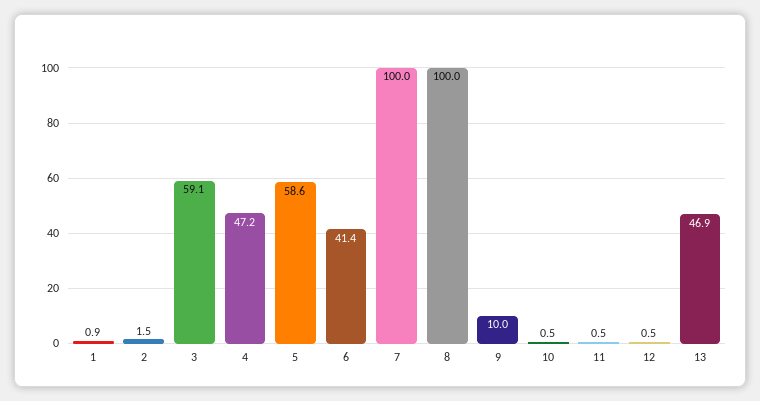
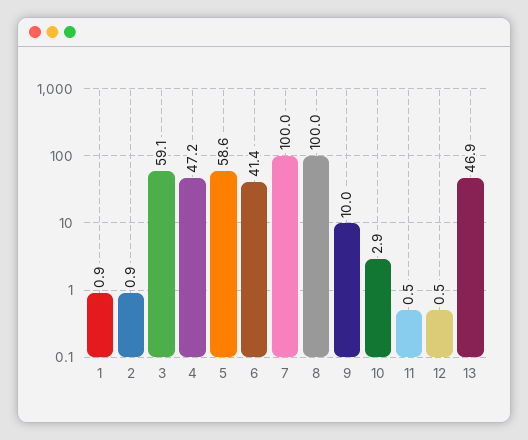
  {
    "1": 0.9,
-   "2": 1.5,
+   "2": 0.9,
    "3": 59.1,
    "4": 47.2,
    "5": 58.6,
    "6": 41.4,
    "7": 100,
    "8": 100,
    "9": 10,
-   "10": 0.5,
+   "10": 2.9,
    "11": 0.5,
    "12": 0.5,
    "13": 46.9
  }

